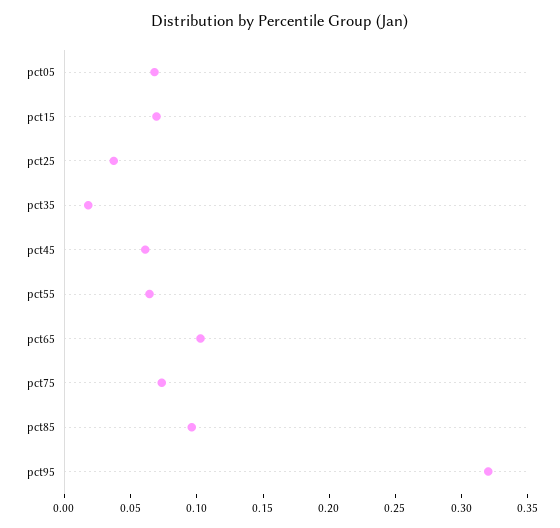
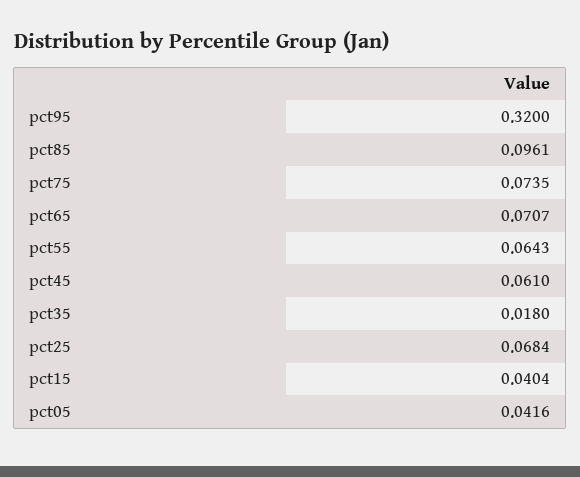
  {
-   "pct05": 0.07,
+   "pct05": 0.0416,
-   "pct15": 0.07,
+   "pct15": 0.0404,
-   "pct25": 0.04,
+   "pct25": 0.0684,
    "pct35": 0.018,
    "pct45": 0.061,
    "pct55": 0.0643,
-   "pct65": 0.1,
+   "pct65": 0.0707,
    "pct75": 0.0735,
    "pct85": 0.0961,
    "pct95": 0.32
  }

